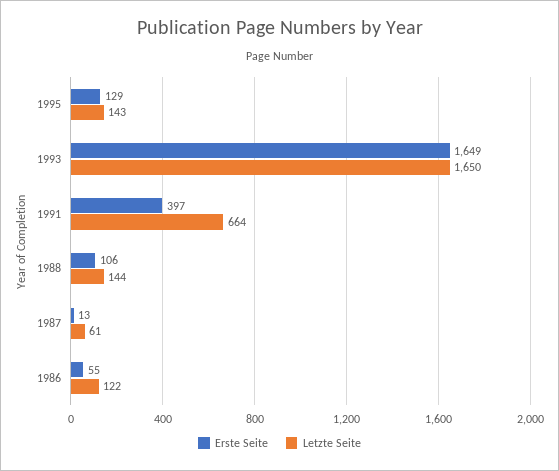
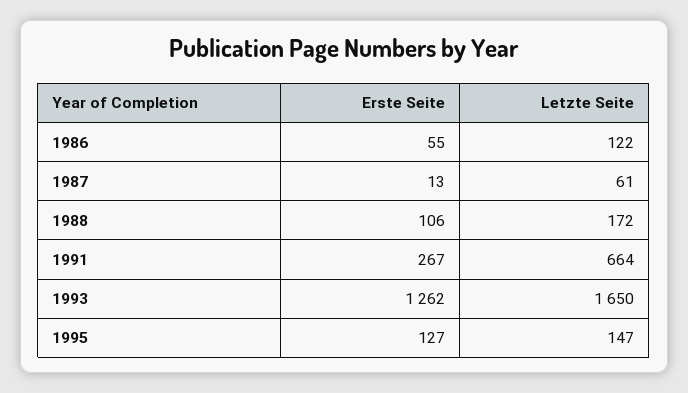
  {
    "Erste Seite": {
-     "1995": 129,
+     "1995": 127,
-     "1993": 1649,
+     "1993": 1262,
-     "1991": 397,
+     "1991": 267,
      "1988": 106,
      "1987": 13,
      "1986": 55
    },
    "Letzte Seite": {
-     "1995": 143,
+     "1995": 147,
      "1993": 1650,
      "1991": 664,
-     "1988": 144,
+     "1988": 172,
      "1987": 61,
      "1986": 122
    }
  }

